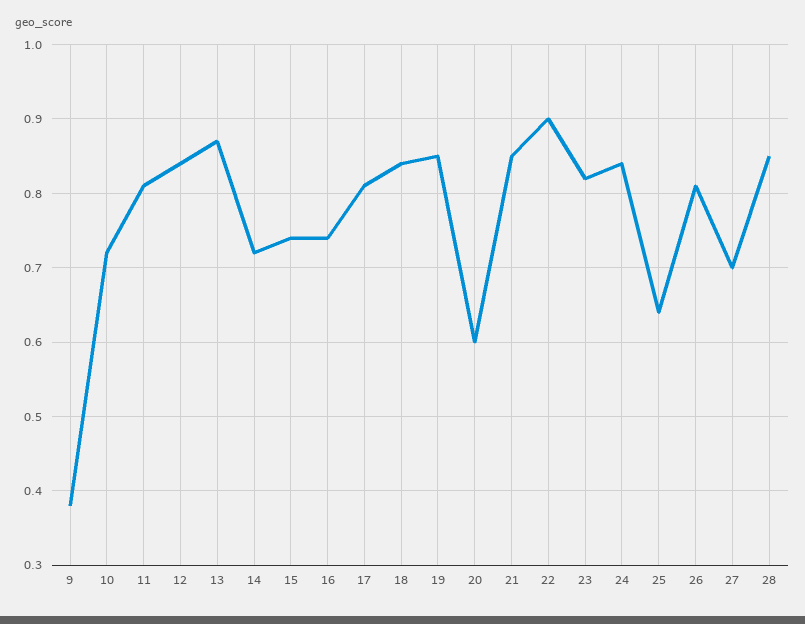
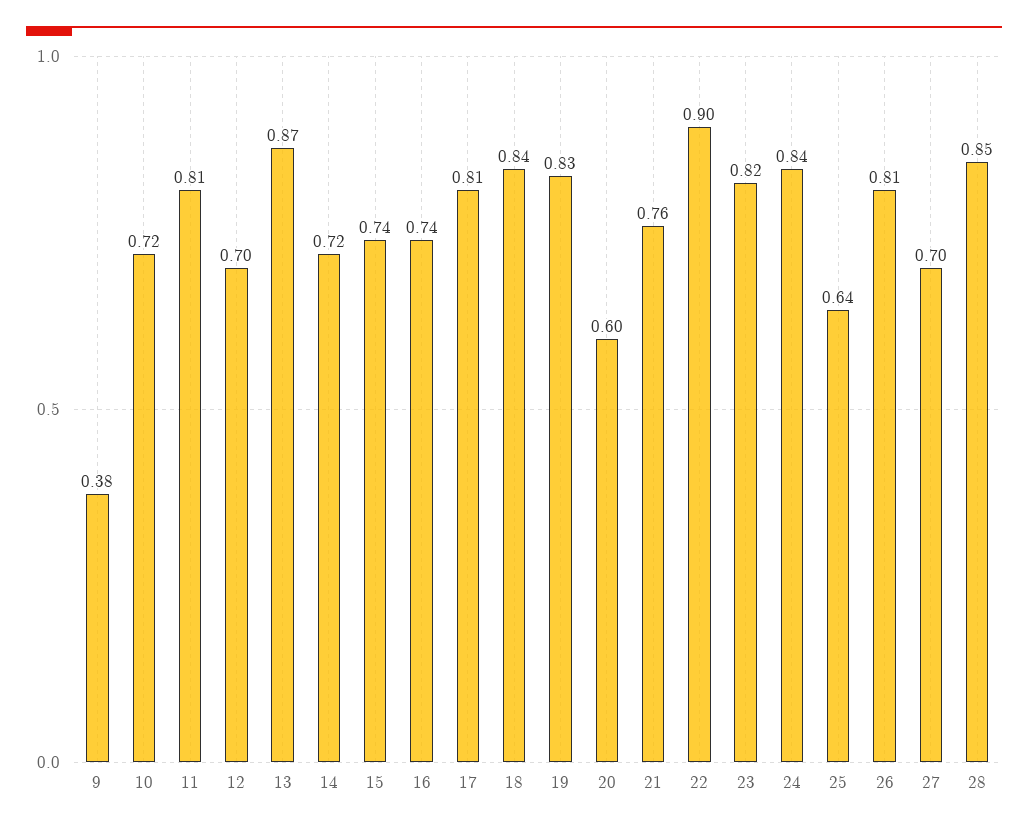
  {
    "9": 0.38,
    "10": 0.72,
    "11": 0.81,
-   "12": 0.84,
+   "12": 0.7,
    "13": 0.87,
    "14": 0.72,
    "15": 0.74,
    "16": 0.74,
    "17": 0.81,
    "18": 0.84,
-   "19": 0.85,
+   "19": 0.83,
    "20": 0.6,
-   "21": 0.85,
+   "21": 0.76,
    "22": 0.9,
    "23": 0.82,
    "24": 0.84,
    "25": 0.64,
    "26": 0.81,
    "27": 0.7,
    "28": 0.85
  }

